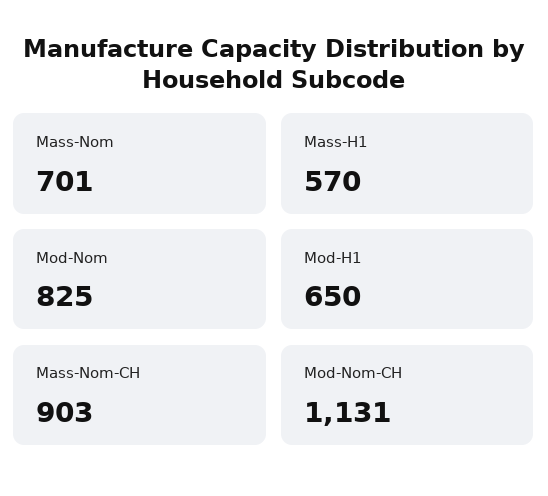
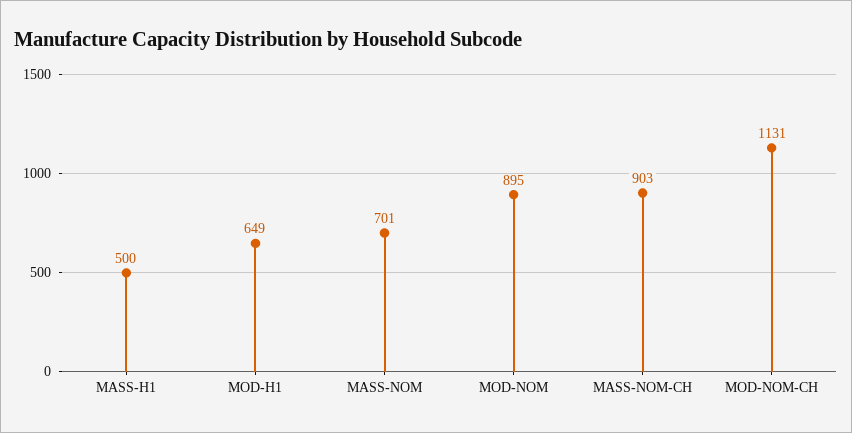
  {
    "Mass-Nom": 701,
-   "Mass-H1": 570,
+   "Mass-H1": 500,
-   "Mod-Nom": 825,
+   "Mod-Nom": 895,
-   "Mod-H1": 650,
+   "Mod-H1": 649,
    "Mass-Nom-CH": 903,
    "Mod-Nom-CH": 1131
  }

